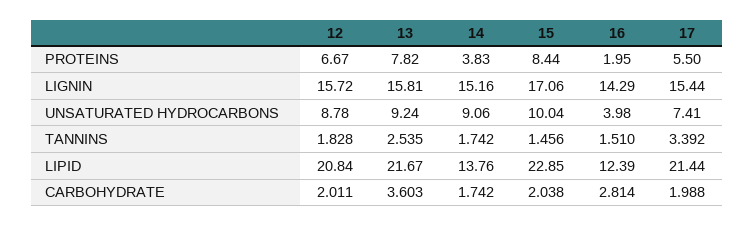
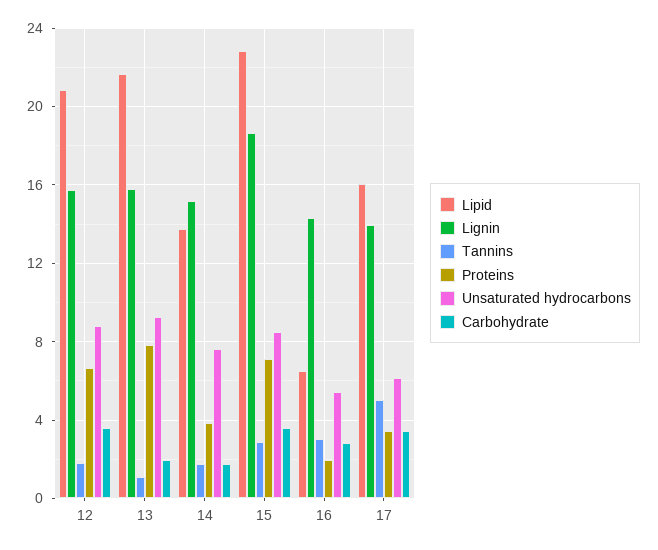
  {
    "PROTEINS": {
      "12": 6.67,
      "13": 7.82,
      "14": 3.83,
-     "15": 8.44,
+     "15": 7,
      "16": 1.95,
-     "17": 5.5
+     "17": 3.5
    },
    "LIGNIN": {
      "12": 15.72,
      "13": 15.81,
      "14": 15.16,
-     "15": 17.06,
+     "15": 18.5,
      "16": 14.29,
-     "17": 15.44
+     "17": 14
    },
    "UNSATURATED HYDROCARBONS": {
      "12": 8.78,
      "13": 9.24,
-     "14": 9.06,
+     "14": 7.5,
-     "15": 10.04,
+     "15": 8.5,
-     "16": 3.98,
+     "16": 5.5,
-     "17": 7.41
+     "17": 6
    },
    "TANNINS": {
      "12": 1.828,
-     "13": 2.535,
+     "13": 1,
      "14": 1.742,
-     "15": 1.456,
+     "15": 3,
-     "16": 1.51,
+     "16": 3,
-     "17": 3.392
+     "17": 5
    },
    "LIPID": {
      "12": 20.84,
      "13": 21.67,
      "14": 13.76,
      "15": 22.85,
-     "16": 12.39,
+     "16": 6.5,
-     "17": 21.44
+     "17": 16
    },
    "CARBOHYDRATE": {
-     "12": 2.011,
+     "12": 3.5,
-     "13": 3.603,
+     "13": 2,
      "14": 1.742,
-     "15": 2.038,
+     "15": 3.5,
      "16": 2.814,
-     "17": 1.988
+     "17": 3.5
    }
  }

